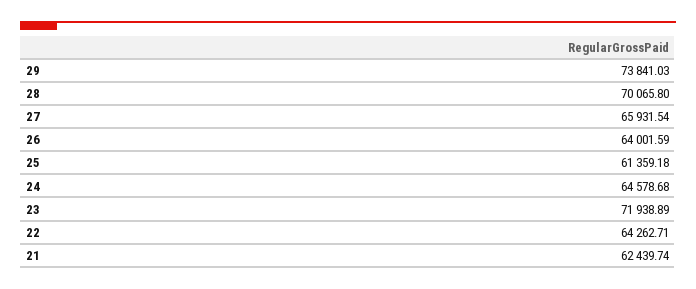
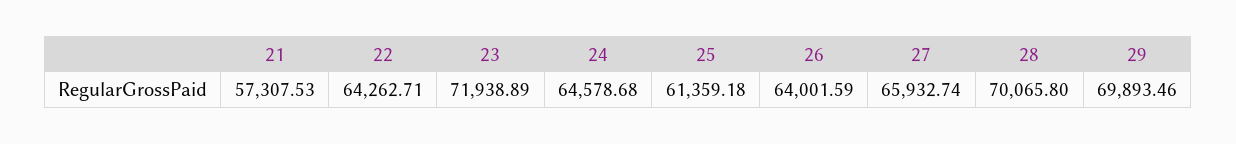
  {
-   "29": 73841.03,
+   "29": 69893.46,
    "28": 70065.8,
-   "27": 65931.54,
+   "27": 65932.74,
    "26": 64001.59,
    "25": 61359.18,
    "24": 64578.68,
    "23": 71938.89,
    "22": 64262.71,
-   "21": 62439.74
+   "21": 57307.53
  }

